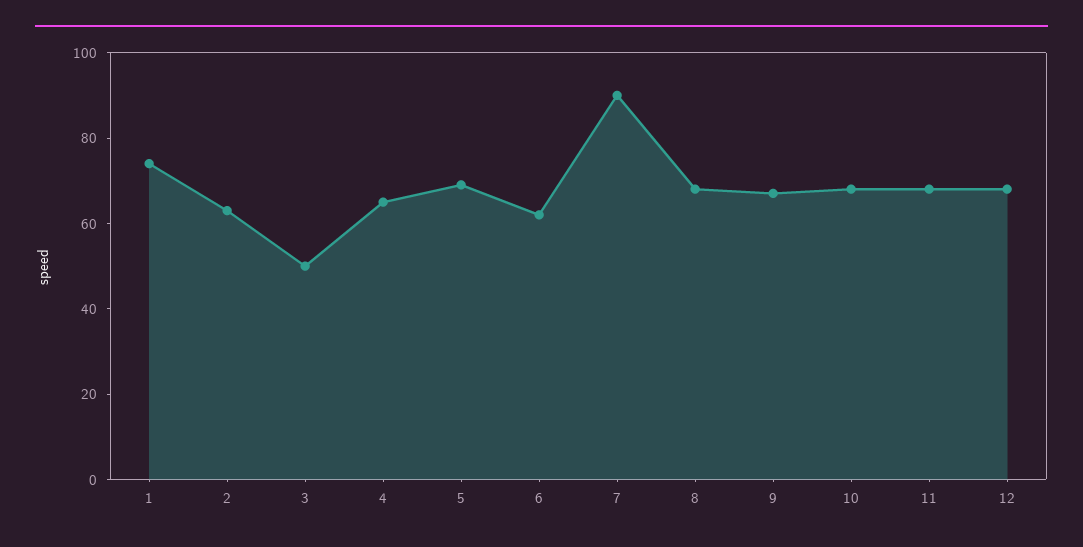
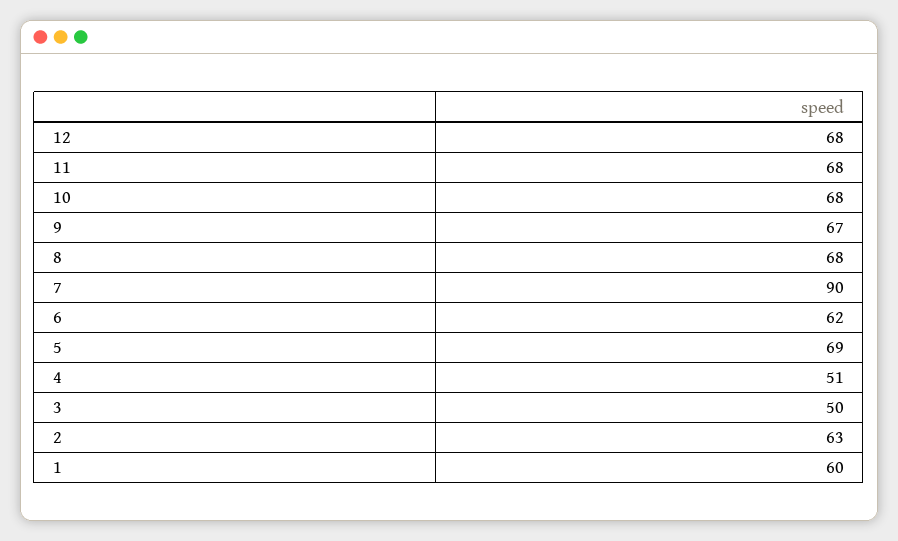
  {
-   "1": 75,
+   "1": 60,
    "2": 63,
    "3": 50,
-   "4": 65,
+   "4": 51,
    "5": 69,
    "6": 62,
    "7": 90,
    "8": 68,
    "9": 67,
    "10": 68,
    "11": 68,
    "12": 68
  }

